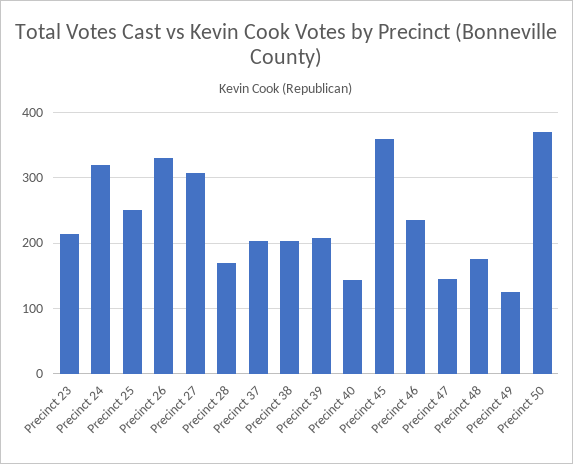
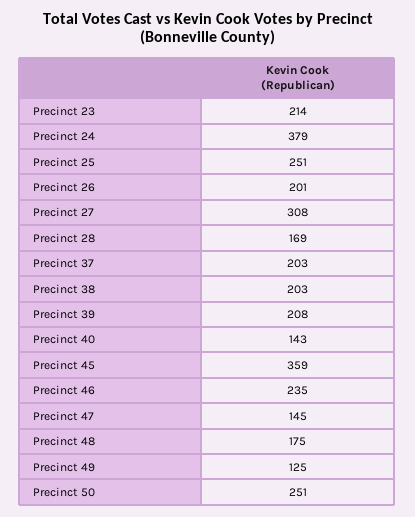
  {
    "Precinct 23": 214,
-   "Precinct 24": 320,
+   "Precinct 24": 379,
    "Precinct 25": 251,
-   "Precinct 26": 330,
+   "Precinct 26": 201,
    "Precinct 27": 308,
    "Precinct 28": 169,
    "Precinct 37": 203,
    "Precinct 38": 203,
    "Precinct 39": 208,
    "Precinct 40": 143,
    "Precinct 45": 359,
    "Precinct 46": 235,
    "Precinct 47": 145,
    "Precinct 48": 175,
    "Precinct 49": 125,
-   "Precinct 50": 370
+   "Precinct 50": 251
  }

